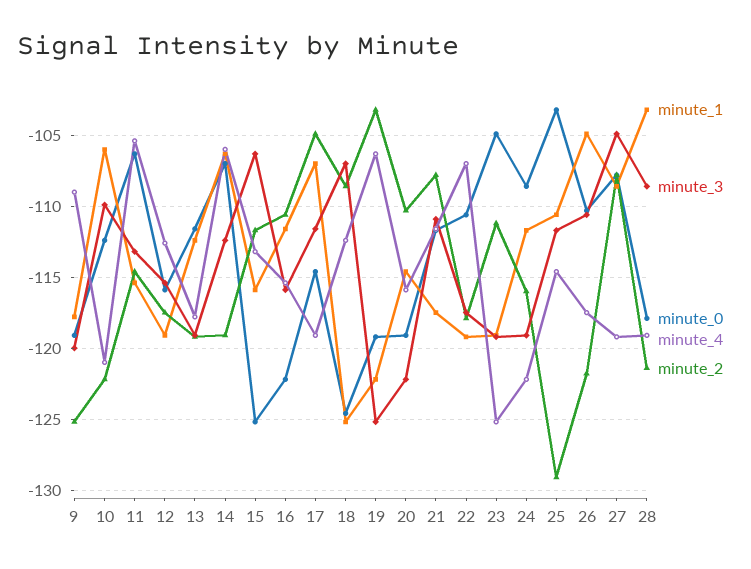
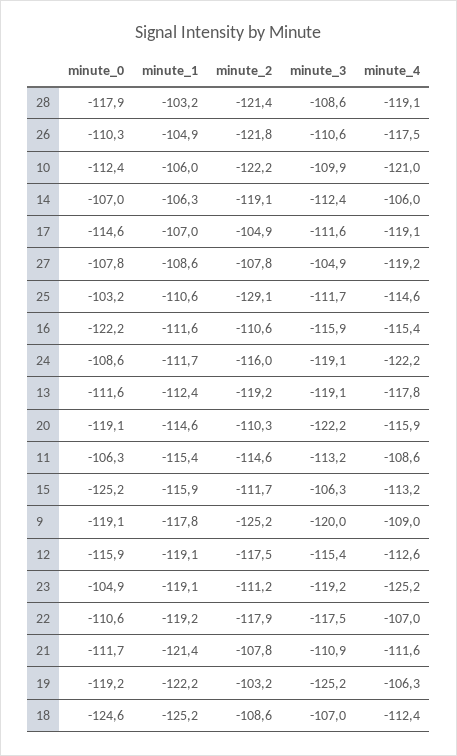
  {
    "minute_1": {
      "9": -117.8,
      "10": -106,
      "11": -115.4,
      "12": -119.1,
      "13": -112.4,
      "14": -106.3,
      "15": -115.9,
      "16": -111.6,
      "17": -107,
      "18": -125.2,
      "19": -122.2,
      "20": -114.6,
-     "21": -117.5,
+     "21": -121.4,
      "22": -119.2,
      "23": -119.1,
      "24": -111.7,
      "25": -110.6,
      "26": -104.9,
      "27": -108.6,
      "28": -103.2
    },
    "minute_3": {
      "9": -120,
      "10": -109.9,
      "11": -113.2,
      "12": -115.4,
      "13": -119.1,
      "14": -112.4,
      "15": -106.3,
      "16": -115.9,
      "17": -111.6,
      "18": -107,
      "19": -125.2,
      "20": -122.2,
      "21": -110.9,
      "22": -117.5,
      "23": -119.2,
      "24": -119.1,
      "25": -111.7,
      "26": -110.6,
      "27": -104.9,
      "28": -108.6
    },
    "minute_0": {
      "9": -119.1,
      "10": -112.4,
      "11": -106.3,
      "12": -115.9,
      "13": -111.6,
      "14": -107,
      "15": -125.2,
      "16": -122.2,
      "17": -114.6,
      "18": -124.6,
      "19": -119.2,
      "20": -119.1,
      "21": -111.7,
      "22": -110.6,
      "23": -104.9,
      "24": -108.6,
      "25": -103.2,
      "26": -110.3,
      "27": -107.8,
      "28": -117.9
    },
    "minute_4": {
      "9": -109,
      "10": -121,
-     "11": -105.5,
+     "11": -108.6,
      "12": -112.6,
      "13": -117.8,
      "14": -106,
      "15": -113.2,
      "16": -115.4,
      "17": -119.1,
      "18": -112.4,
      "19": -106.3,
      "20": -115.9,
      "21": -111.6,
      "22": -107,
      "23": -125.2,
      "24": -122.2,
      "25": -114.6,
      "26": -117.5,
      "27": -119.2,
      "28": -119.1
    },
    "minute_2": {
      "9": -125.2,
      "10": -122.2,
      "11": -114.6,
      "12": -117.5,
      "13": -119.2,
      "14": -119.1,
      "15": -111.7,
      "16": -110.6,
      "17": -104.9,
      "18": -108.6,
      "19": -103.2,
      "20": -110.3,
      "21": -107.8,
      "22": -117.9,
      "23": -111.2,
      "24": -116,
      "25": -129.1,
      "26": -121.8,
      "27": -107.8,
      "28": -121.4
    }
  }

